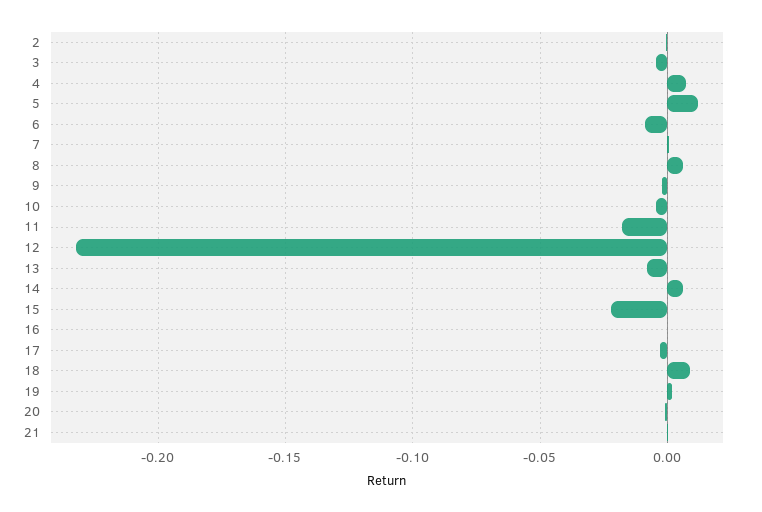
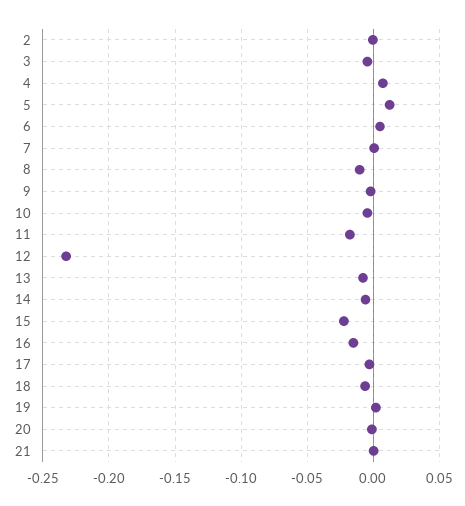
  {
    "2": 0,
    "3": -0.005,
    "4": 0.005,
    "5": 0.01,
-   "6": -0.01,
+   "6": 0.005,
    "7": 0,
-   "8": 0.005,
+   "8": -0.01,
    "9": 0,
    "10": -0.005,
    "11": -0.02,
    "12": -0.23,
    "13": -0.01,
-   "14": 0.005,
+   "14": -0.005,
    "15": -0.02,
-   "16": 0,
+   "16": -0.015,
    "17": -0.005,
-   "18": 0.01,
+   "18": -0.005,
    "19": 0,
    "20": 0,
    "21": 0
  }

